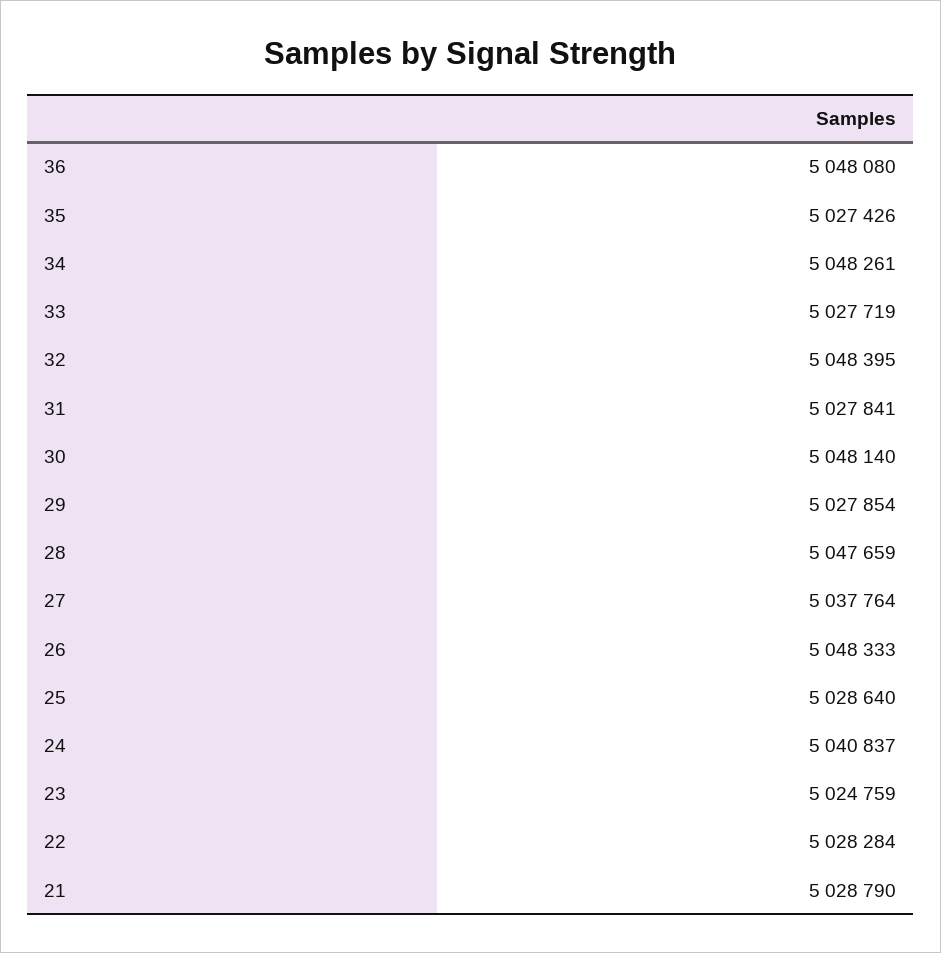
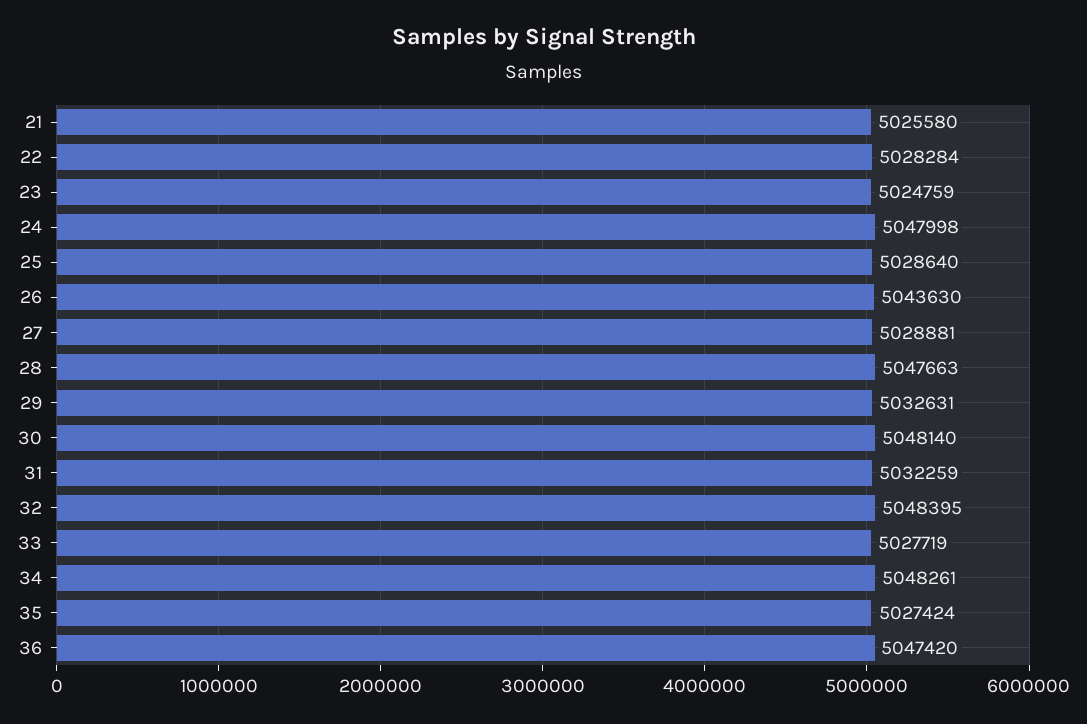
  {
-   "36": 5048080,
+   "36": 5047420,
-   "35": 5027426,
+   "35": 5027424,
    "34": 5048261,
    "33": 5027719,
    "32": 5048395,
-   "31": 5027841,
+   "31": 5032259,
    "30": 5048140,
-   "29": 5027854,
+   "29": 5032631,
-   "28": 5047659,
+   "28": 5047663,
-   "27": 5037764,
+   "27": 5028881,
-   "26": 5048333,
+   "26": 5043630,
    "25": 5028640,
-   "24": 5040837,
+   "24": 5047998,
    "23": 5024759,
    "22": 5028284,
-   "21": 5028790
+   "21": 5025580
  }

